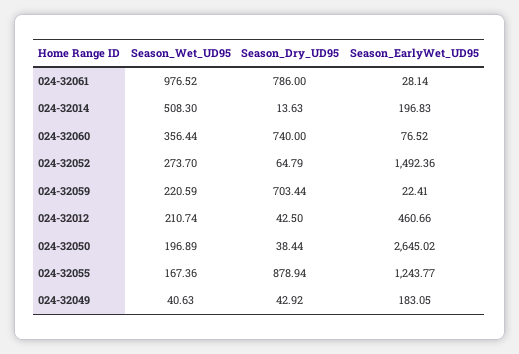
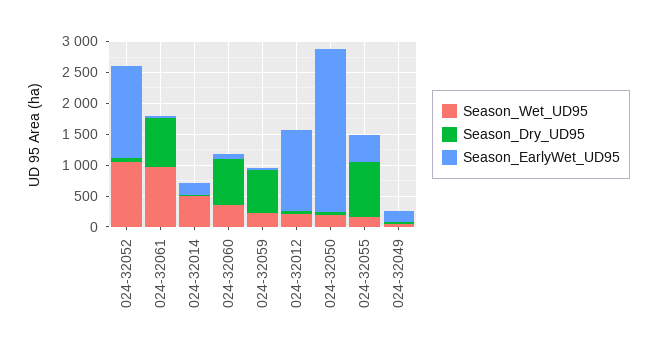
  {
    "Season_Wet_UD95": {
      "024-32061": 976.52,
      "024-32014": 508.3,
      "024-32060": 356.44,
-     "024-32052": 273.7,
+     "024-32052": 1000,
      "024-32059": 220.59,
      "024-32012": 210.74,
      "024-32050": 196.89,
      "024-32055": 167.36,
      "024-32049": 40.63
    },
    "Season_Dry_UD95": {
      "024-32061": 786,
      "024-32014": 13.63,
      "024-32060": 740,
      "024-32052": 64.79,
      "024-32059": 703.44,
      "024-32012": 42.5,
      "024-32050": 38.44,
      "024-32055": 878.94,
      "024-32049": 42.92
    },
    "Season_EarlyWet_UD95": {
      "024-32061": 28.14,
      "024-32014": 196.83,
      "024-32060": 76.52,
      "024-32052": 1492.36,
      "024-32059": 22.41,
-     "024-32012": 460.66,
+     "024-32012": 1250,
      "024-32050": 2645.02,
-     "024-32055": 1243.77,
+     "024-32055": 500,
      "024-32049": 183.05
    }
  }

